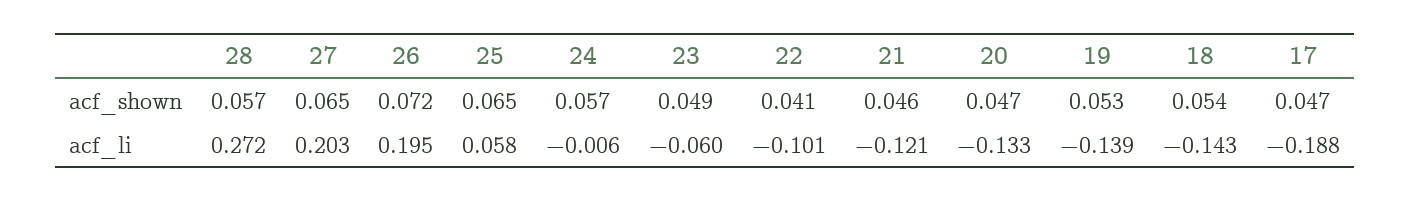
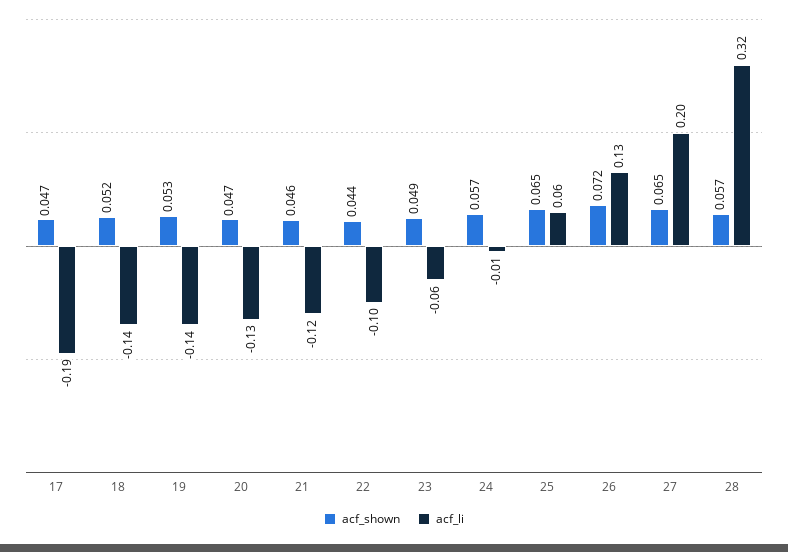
  {
    "acf_shown": {
      "28": 0.057,
      "27": 0.065,
      "26": 0.072,
      "25": 0.065,
      "24": 0.057,
      "23": 0.049,
-     "22": 0.041,
+     "22": 0.044,
      "21": 0.046,
      "20": 0.047,
      "19": 0.053,
-     "18": 0.054,
+     "18": 0.052,
      "17": 0.047
    },
    "acf_li": {
-     "28": 0.272,
+     "28": 0.32,
      "27": 0.203,
-     "26": 0.195,
+     "26": 0.13,
      "25": 0.058,
      "24": -0.006,
      "23": -0.06,
      "22": -0.101,
      "21": -0.121,
      "20": -0.133,
      "19": -0.139,
      "18": -0.143,
      "17": -0.188
    }
  }

